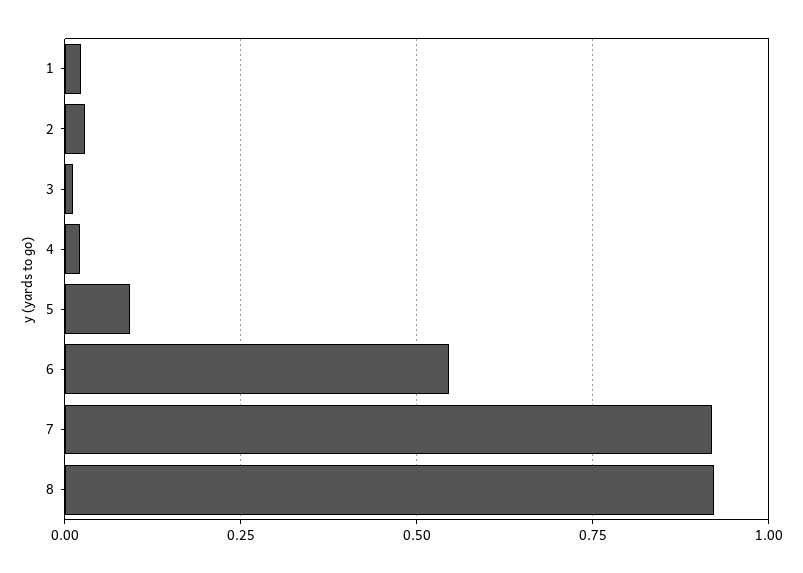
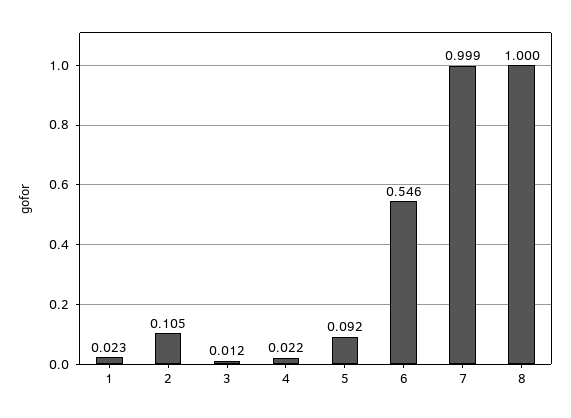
  {
    "1": 0.023,
-   "2": 0.025,
+   "2": 0.105,
    "3": 0.012,
    "4": 0.022,
    "5": 0.092,
    "6": 0.546,
-   "7": 0.925,
+   "7": 0.999,
-   "8": 0.925
+   "8": 1
  }

